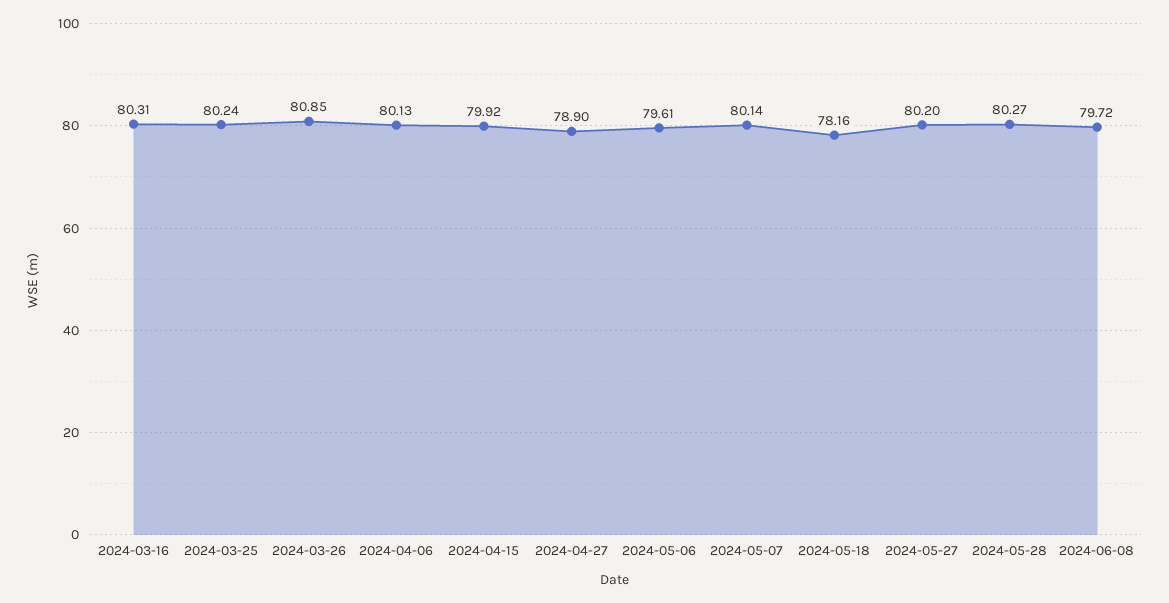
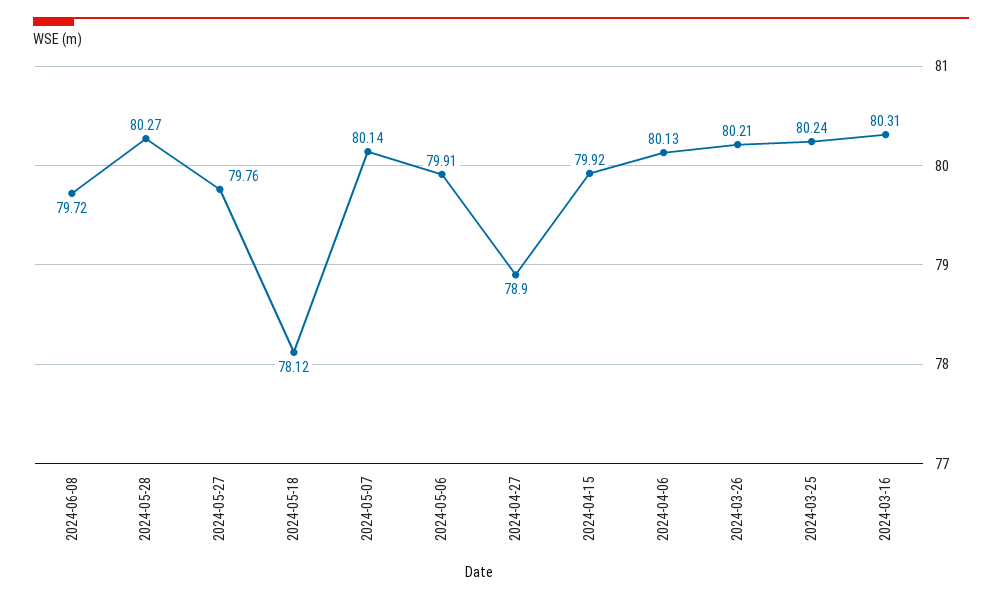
  {
    "2024-03-16": 80.31,
    "2024-03-25": 80.24,
-   "2024-03-26": 80.85,
+   "2024-03-26": 80.21,
    "2024-04-06": 80.13,
    "2024-04-15": 79.92,
    "2024-04-27": 78.9,
-   "2024-05-06": 79.61,
+   "2024-05-06": 79.91,
    "2024-05-07": 80.14,
-   "2024-05-18": 78.16,
+   "2024-05-18": 78.12,
-   "2024-05-27": 80.2,
+   "2024-05-27": 79.76,
    "2024-05-28": 80.27,
    "2024-06-08": 79.72
  }

